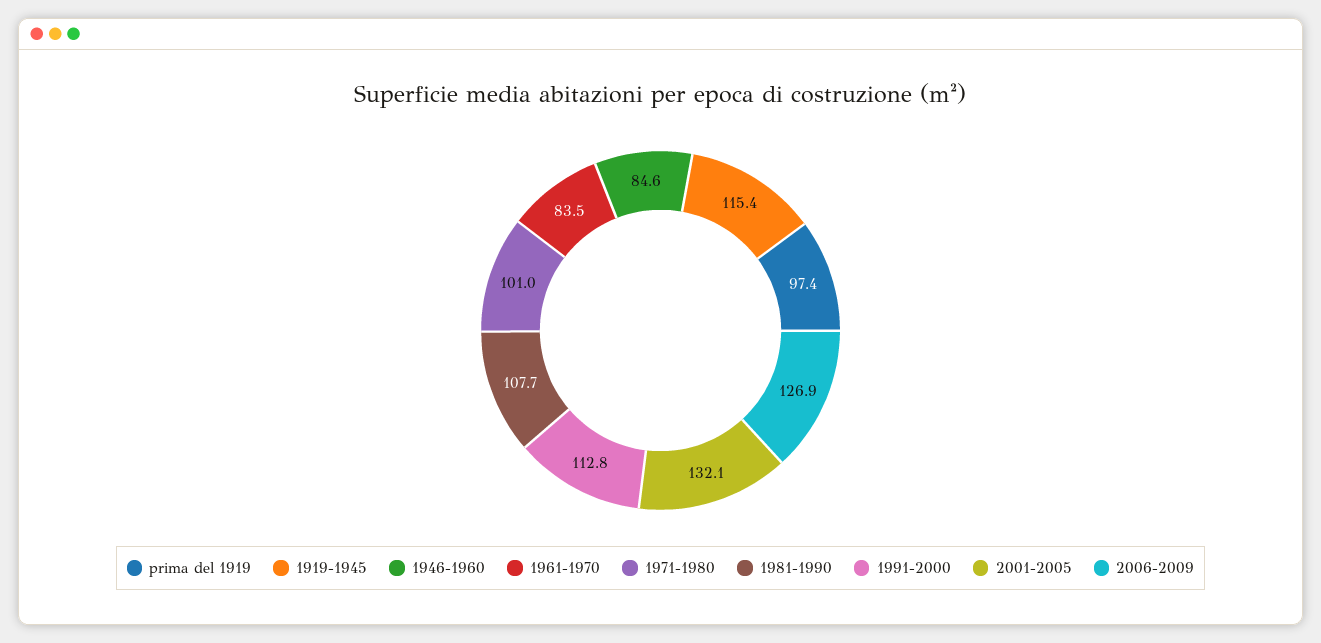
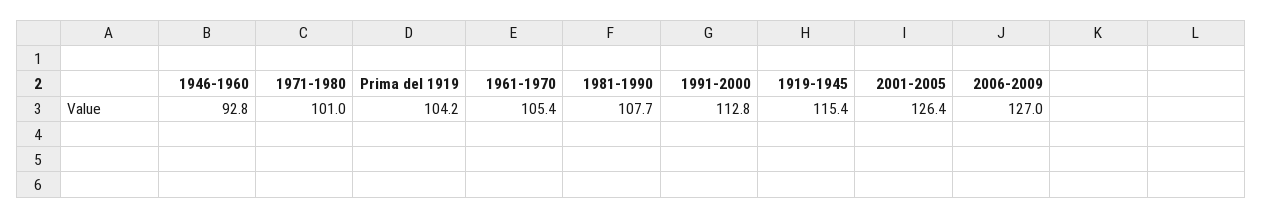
  {
-   "prima del 1919": 97.4,
+   "prima del 1919": 104.2,
    "1919-1945": 115.4,
-   "1946-1960": 84.6,
+   "1946-1960": 92.8,
-   "1961-1970": 83.5,
+   "1961-1970": 105.4,
    "1971-1980": 101,
    "1981-1990": 107.7,
    "1991-2000": 112.8,
-   "2001-2005": 132.1,
+   "2001-2005": 126.4,
-   "2006-2009": 126.9
+   "2006-2009": 127
  }

